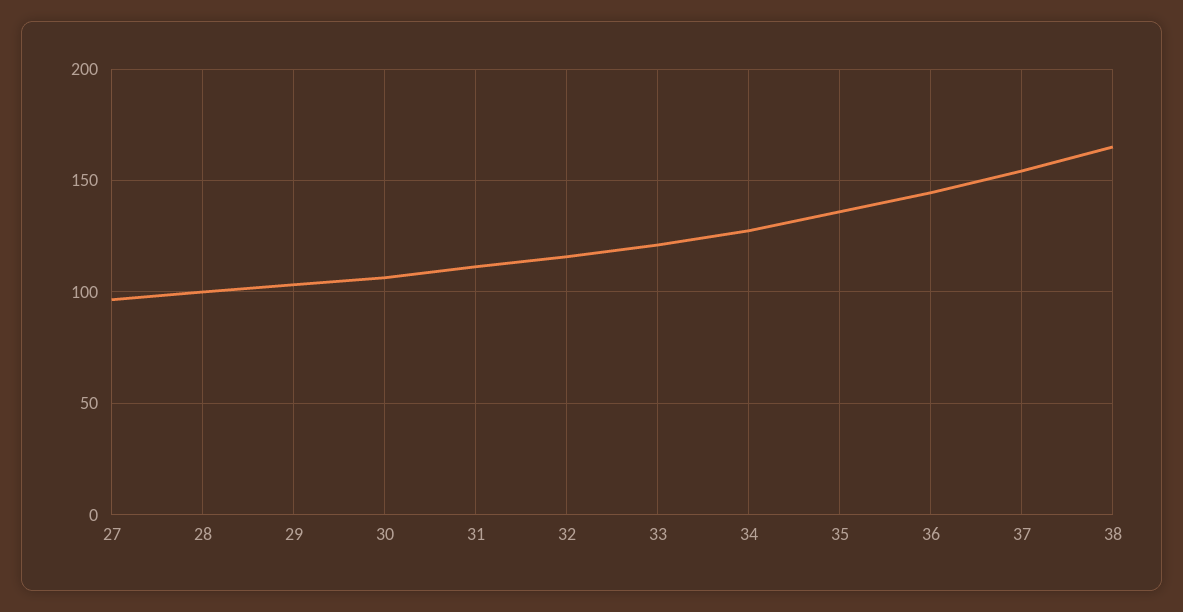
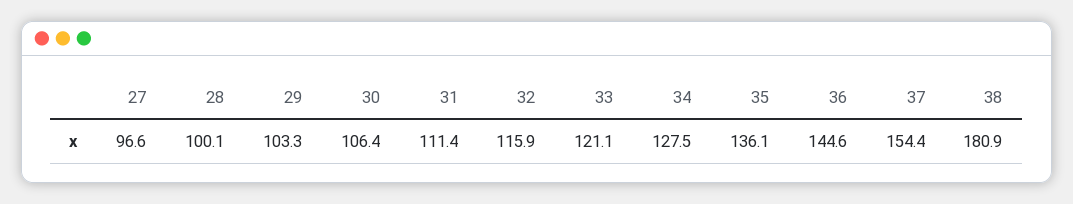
  {
    "27": 96.6,
    "28": 100.1,
    "29": 103.3,
    "30": 106.4,
    "31": 111.4,
    "32": 115.9,
    "33": 121.1,
    "34": 127.5,
    "35": 136.1,
    "36": 144.6,
    "37": 154.4,
-   "38": 165
+   "38": 180.9
  }

